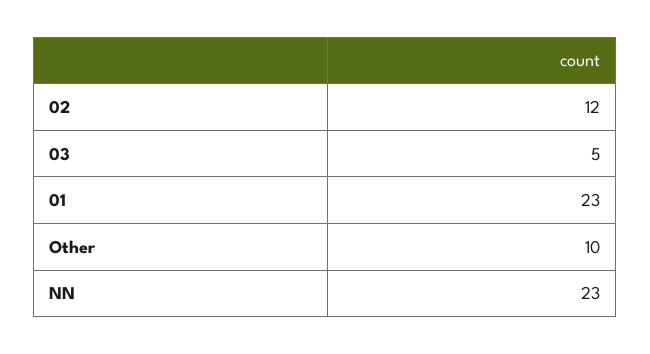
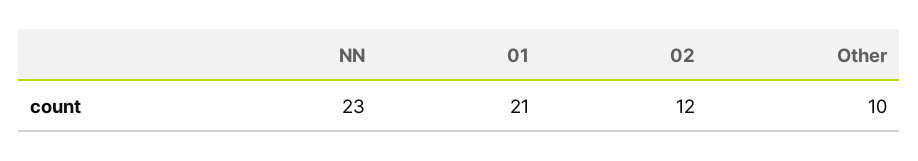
  {
    "02": 12,
-   "03": 5,
-   "01": 23,
+   "01": 21,
    "Other": 10,
    "NN": 23
  }

